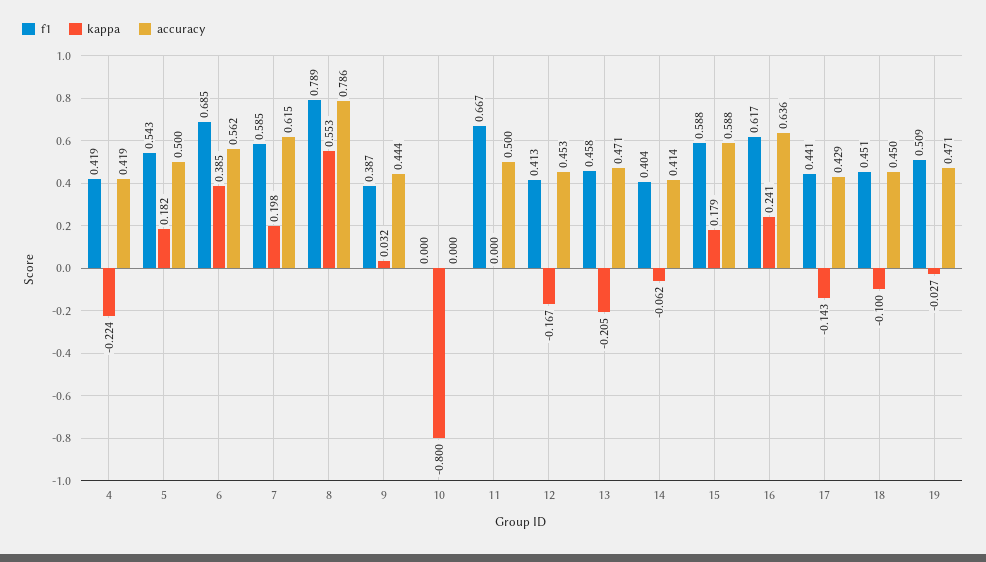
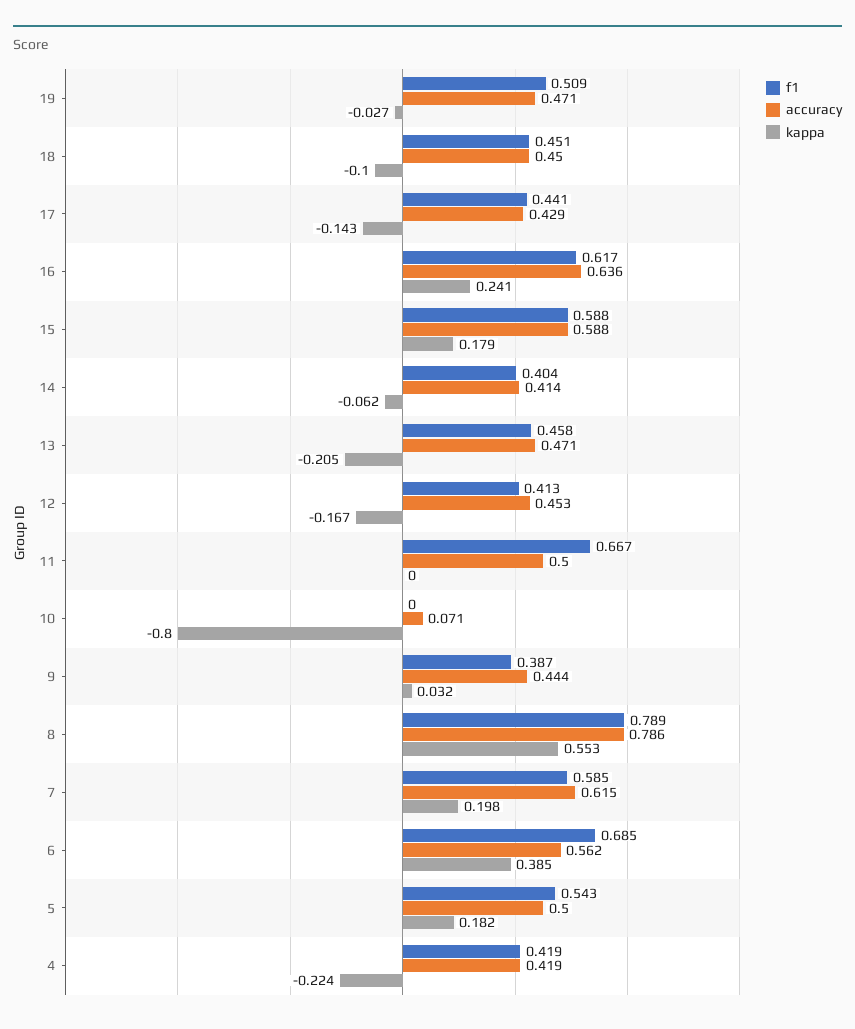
  {
    "f1": {
      "4": 0.419,
      "5": 0.543,
      "6": 0.685,
      "7": 0.585,
      "8": 0.789,
      "9": 0.387,
      "10": 0,
      "11": 0.667,
      "12": 0.413,
      "13": 0.458,
      "14": 0.404,
      "15": 0.588,
      "16": 0.617,
      "17": 0.441,
      "18": 0.451,
      "19": 0.509
    },
    "kappa": {
      "4": -0.224,
      "5": 0.182,
      "6": 0.385,
      "7": 0.198,
      "8": 0.553,
      "9": 0.032,
      "10": -0.8,
      "11": 0,
      "12": -0.167,
      "13": -0.205,
      "14": -0.062,
      "15": 0.179,
      "16": 0.241,
      "17": -0.143,
      "18": -0.1,
      "19": -0.027
    },
    "accuracy": {
      "4": 0.419,
      "5": 0.5,
      "6": 0.562,
      "7": 0.615,
      "8": 0.786,
      "9": 0.444,
-     "10": 0,
+     "10": 0.071,
      "11": 0.5,
      "12": 0.453,
      "13": 0.471,
      "14": 0.414,
      "15": 0.588,
      "16": 0.636,
      "17": 0.429,
      "18": 0.45,
      "19": 0.471
    }
  }

